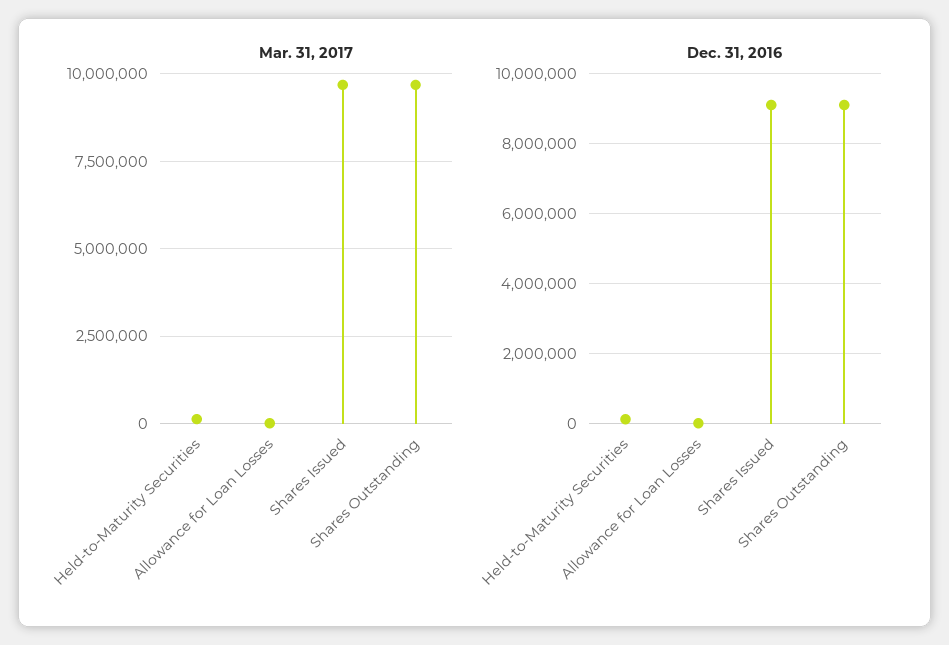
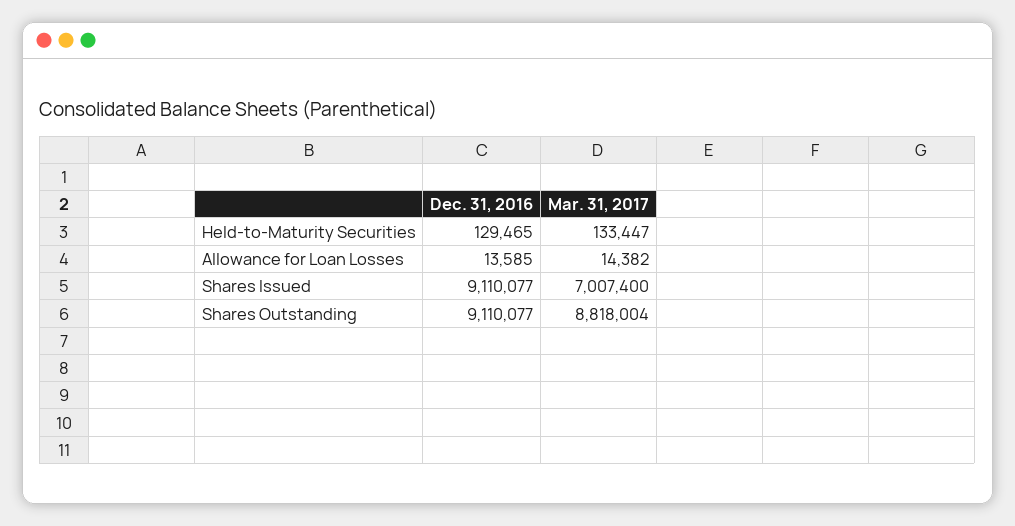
  {
    "Mar. 31, 2017": {
      "Held-to-Maturity Securities": 133447,
      "Allowance for Loan Losses": 14382,
-     "Shares Issued": 9750000,
+     "Shares Issued": 7007400,
-     "Shares Outstanding": 9750000
+     "Shares Outstanding": 8818004
    },
    "Dec. 31, 2016": {
      "Held-to-Maturity Securities": 129465,
      "Allowance for Loan Losses": 13585,
      "Shares Issued": 9110077,
      "Shares Outstanding": 9110077
    }
  }

